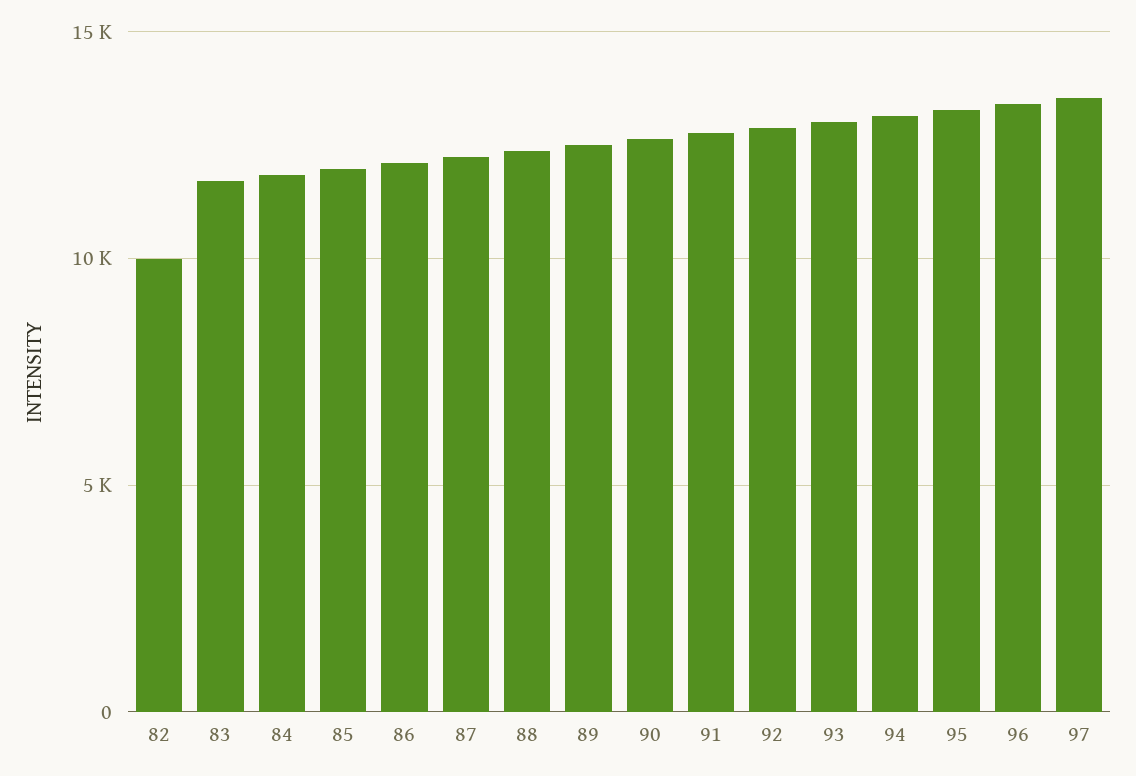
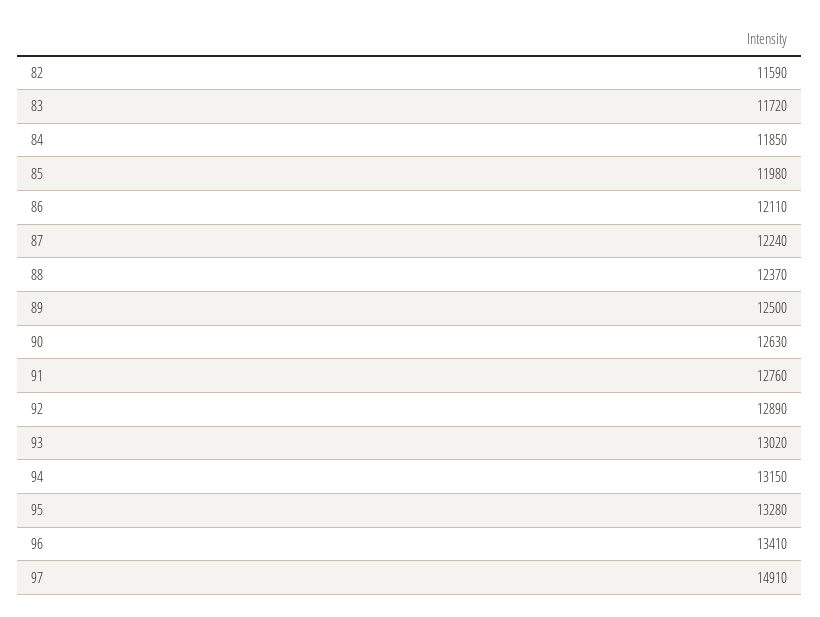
  {
-   "82": 10000,
+   "82": 11590,
    "83": 11720,
    "84": 11850,
    "85": 11980,
    "86": 12110,
    "87": 12240,
    "88": 12370,
    "89": 12500,
    "90": 12630,
    "91": 12760,
    "92": 12890,
    "93": 13020,
    "94": 13150,
    "95": 13280,
    "96": 13410,
-   "97": 13500
+   "97": 14910
  }

